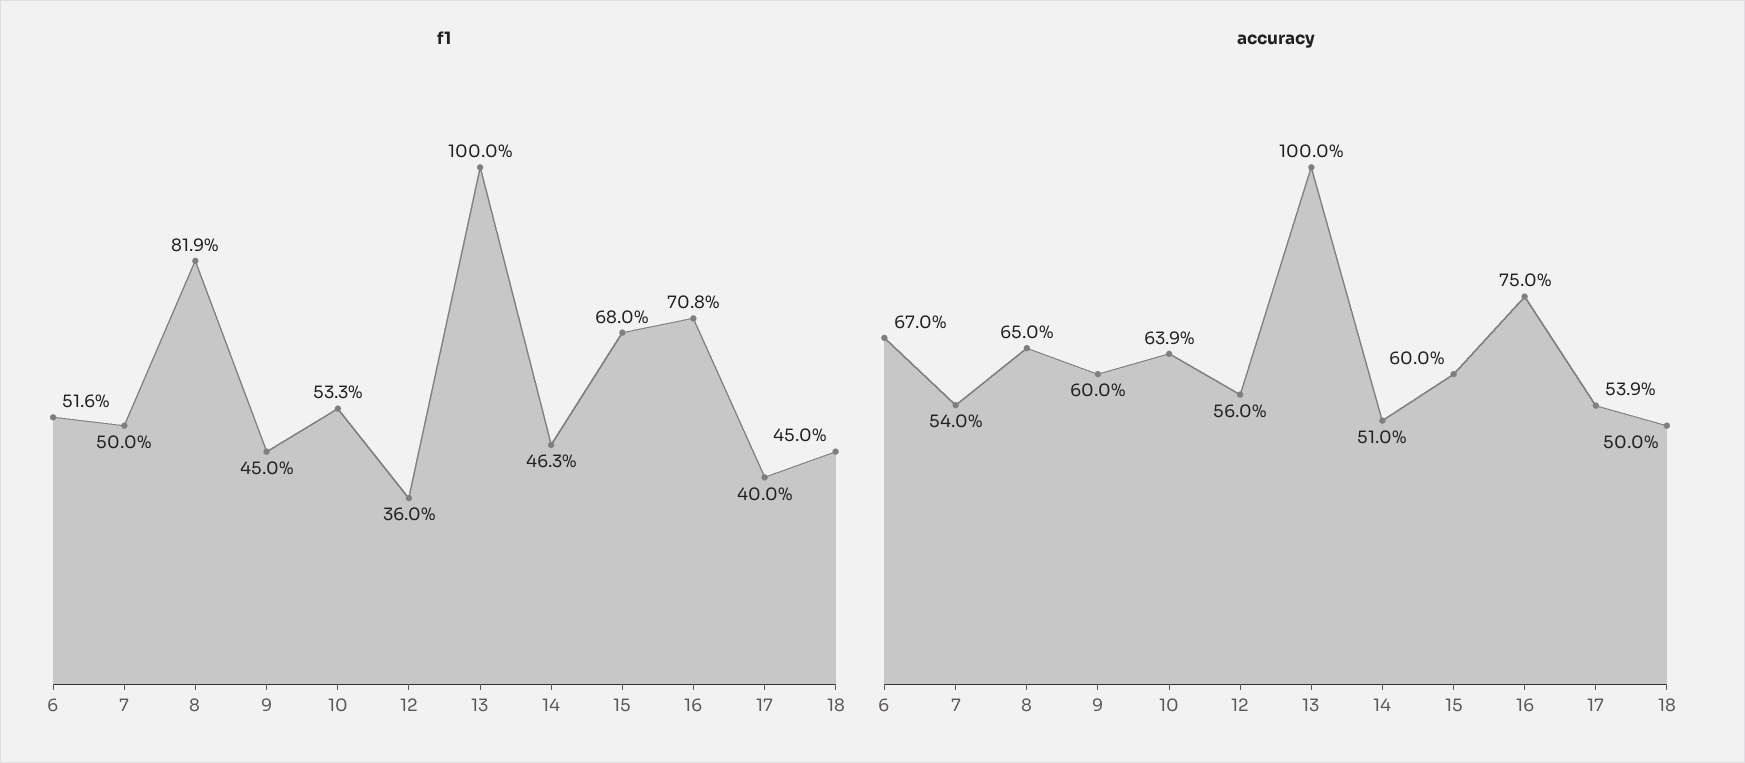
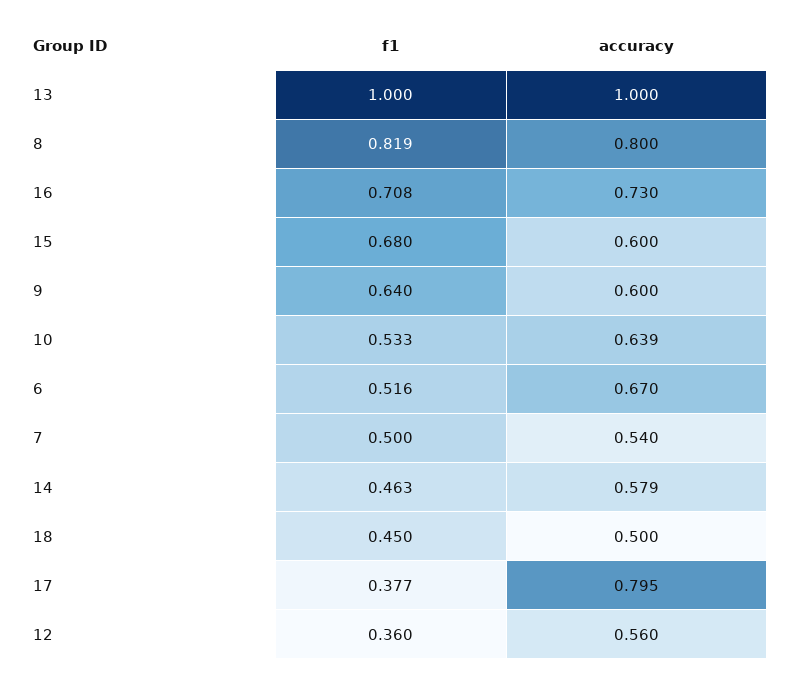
  {
    "f1": {
      "6": 0.516,
      "7": 0.5,
      "8": 0.819,
-     "9": 0.45,
+     "9": 0.64,
      "10": 0.533,
      "12": 0.36,
      "13": 1,
      "14": 0.463,
      "15": 0.68,
      "16": 0.708,
-     "17": 0.4,
+     "17": 0.377,
      "18": 0.45
    },
    "accuracy": {
      "6": 0.67,
      "7": 0.54,
-     "8": 0.65,
+     "8": 0.8,
      "9": 0.6,
      "10": 0.639,
      "12": 0.56,
      "13": 1,
-     "14": 0.51,
+     "14": 0.579,
      "15": 0.6,
-     "16": 0.75,
+     "16": 0.73,
-     "17": 0.539,
+     "17": 0.795,
      "18": 0.5
    }
  }

